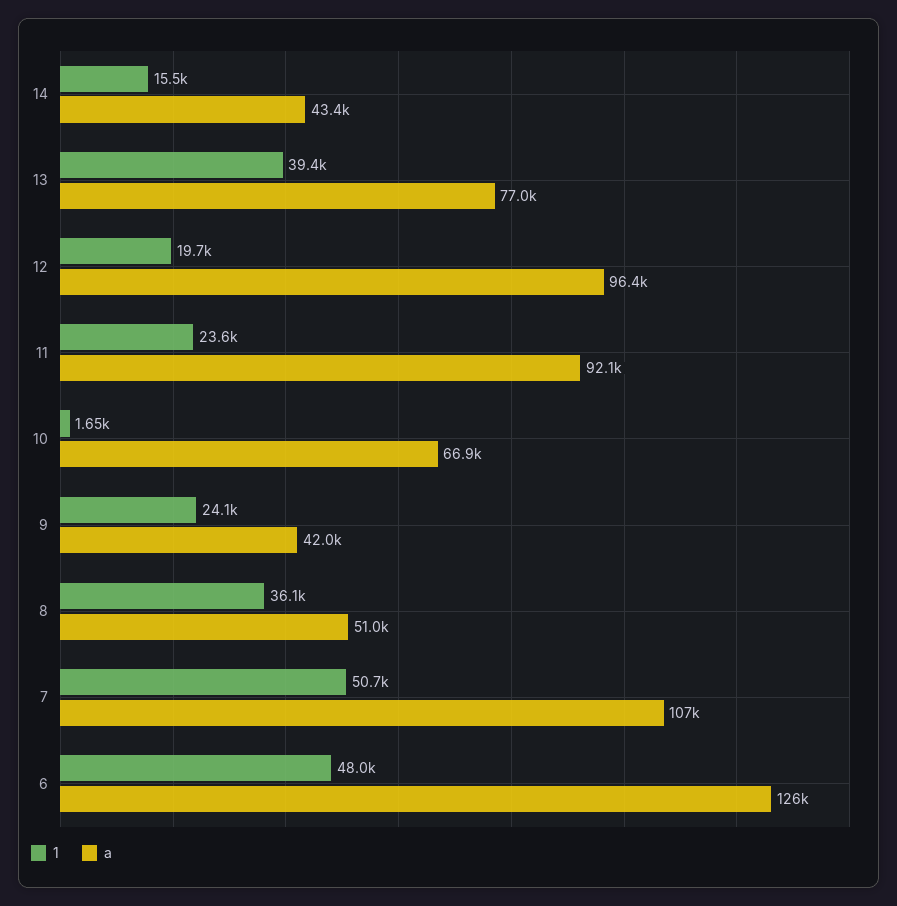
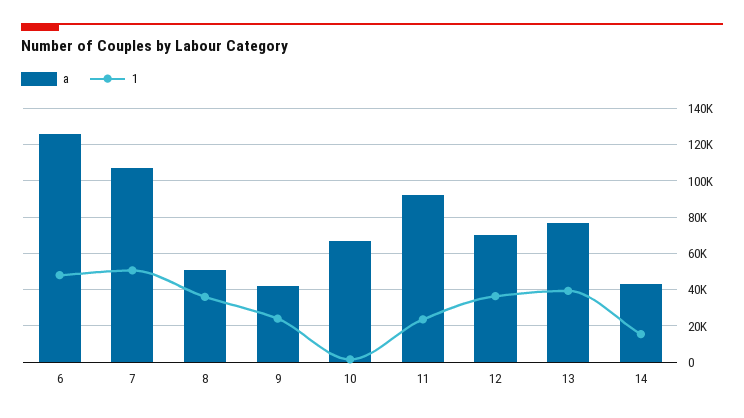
  {
    "1": {
      "14": 15500,
      "13": 39400,
-     "12": 19700,
+     "12": 35000,
      "11": 23600,
      "10": 1650,
      "9": 24100,
      "8": 36100,
      "7": 50700,
      "6": 48000
    },
    "a": {
      "14": 43400,
      "13": 77000,
-     "12": 96400,
+     "12": 70000,
      "11": 92100,
      "10": 66900,
      "9": 42000,
      "8": 51000,
      "7": 107000,
      "6": 126000
    }
  }

